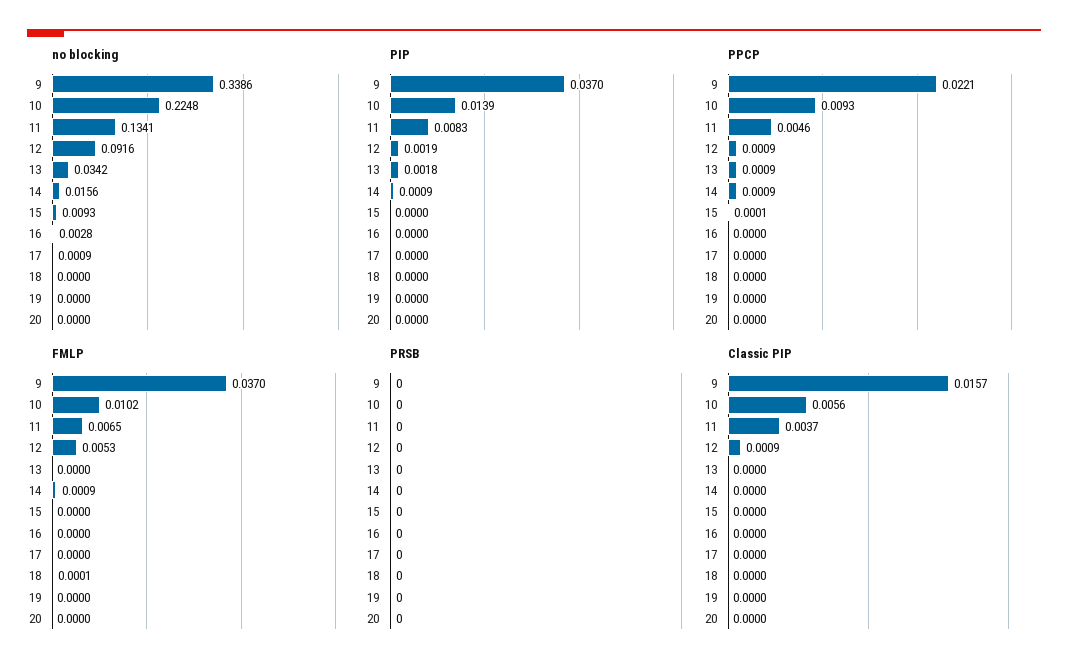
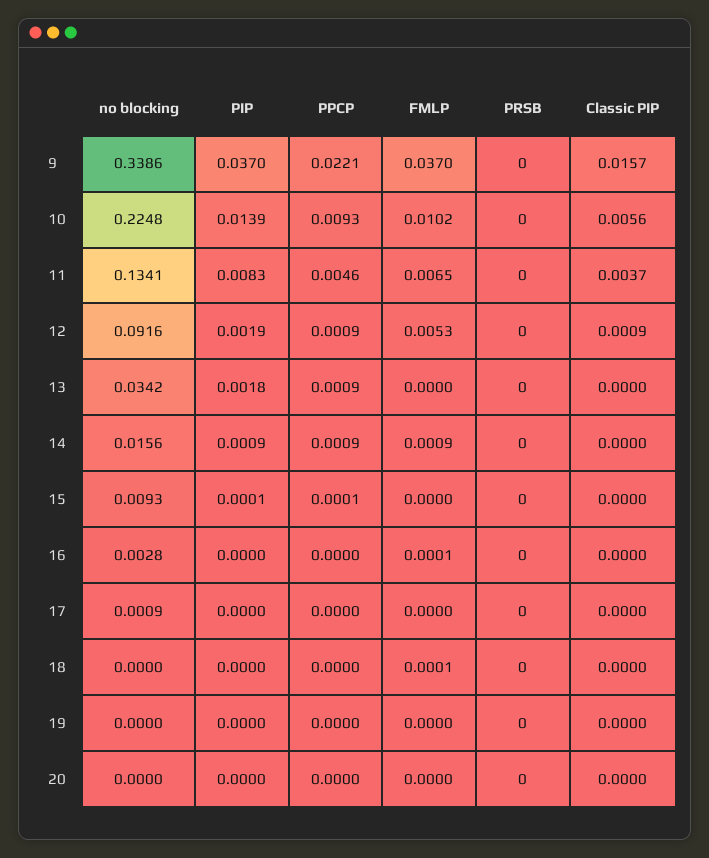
  {
    "no blocking": {
      "9": 0.3386,
      "10": 0.2248,
      "11": 0.1341,
      "12": 0.0916,
      "13": 0.0342,
      "14": 0.0156,
      "15": 0.0093,
      "16": 0.0028,
      "17": 0.0009,
      "18": 0,
      "19": 0,
      "20": 0
    },
    "PIP": {
      "9": 0.037,
      "10": 0.0139,
      "11": 0.0083,
      "12": 0.0019,
      "13": 0.0018,
      "14": 0.0009,
-     "15": 0,
+     "15": 0.0001,
      "16": 0,
      "17": 0,
      "18": 0,
      "19": 0,
      "20": 0
    },
    "PPCP": {
      "9": 0.0221,
      "10": 0.0093,
      "11": 0.0046,
      "12": 0.0009,
      "13": 0.0009,
      "14": 0.0009,
      "15": 0.0001,
      "16": 0,
      "17": 0,
      "18": 0,
      "19": 0,
      "20": 0
    },
    "FMLP": {
      "9": 0.037,
      "10": 0.0102,
      "11": 0.0065,
      "12": 0.0053,
      "13": 0,
      "14": 0.0009,
      "15": 0,
-     "16": 0,
+     "16": 0.0001,
      "17": 0,
      "18": 0.0001,
      "19": 0,
      "20": 0
    },
    "PRSB": {
      "9": 0,
      "10": 0,
      "11": 0,
      "12": 0,
      "13": 0,
      "14": 0,
      "15": 0,
      "16": 0,
      "17": 0,
      "18": 0,
      "19": 0,
      "20": 0
    },
    "Classic PIP": {
      "9": 0.0157,
      "10": 0.0056,
      "11": 0.0037,
      "12": 0.0009,
      "13": 0,
      "14": 0,
      "15": 0,
      "16": 0,
      "17": 0,
      "18": 0,
      "19": 0,
      "20": 0
    }
  }

